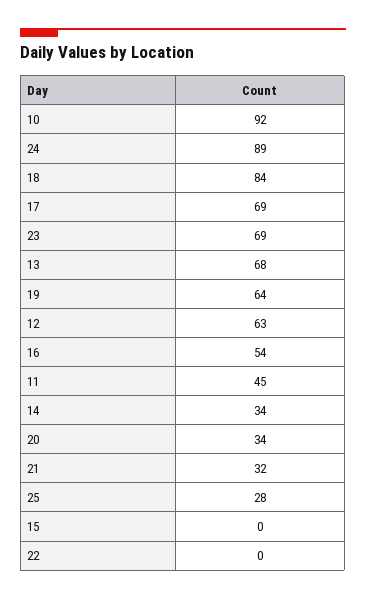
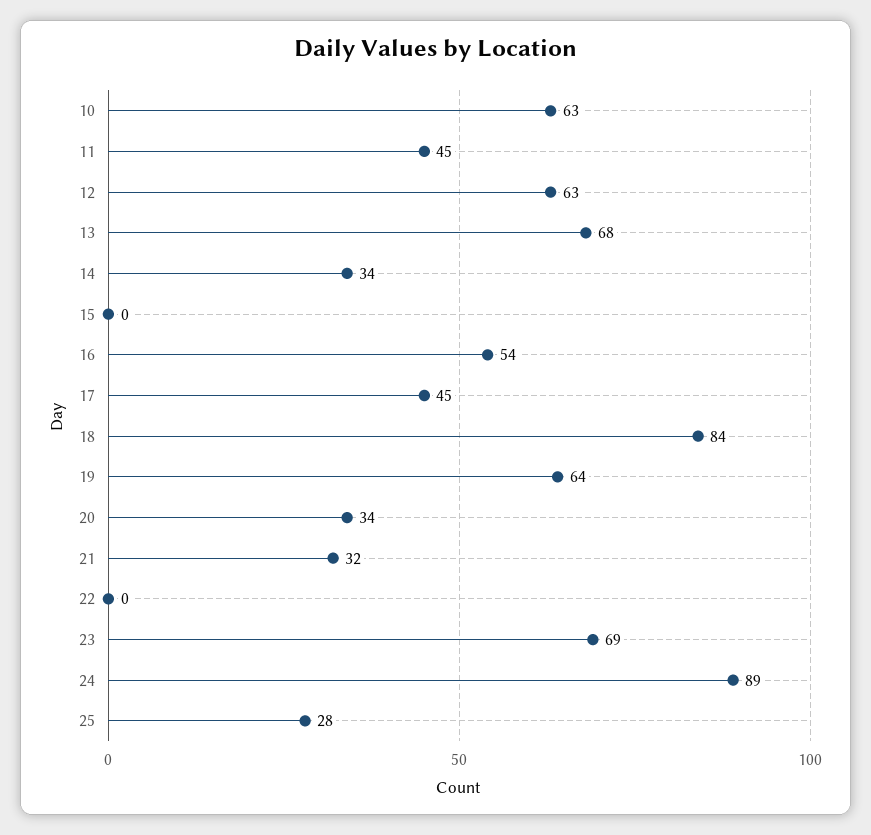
  {
-   "10": 92,
+   "10": 63,
    "24": 89,
    "18": 84,
-   "17": 69,
+   "17": 45,
    "23": 69,
    "13": 68,
    "19": 64,
    "12": 63,
    "16": 54,
    "11": 45,
    "14": 34,
    "20": 34,
    "21": 32,
    "25": 28,
    "15": 0,
    "22": 0
  }

